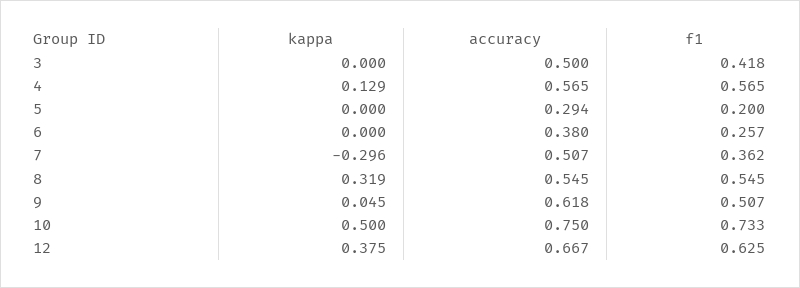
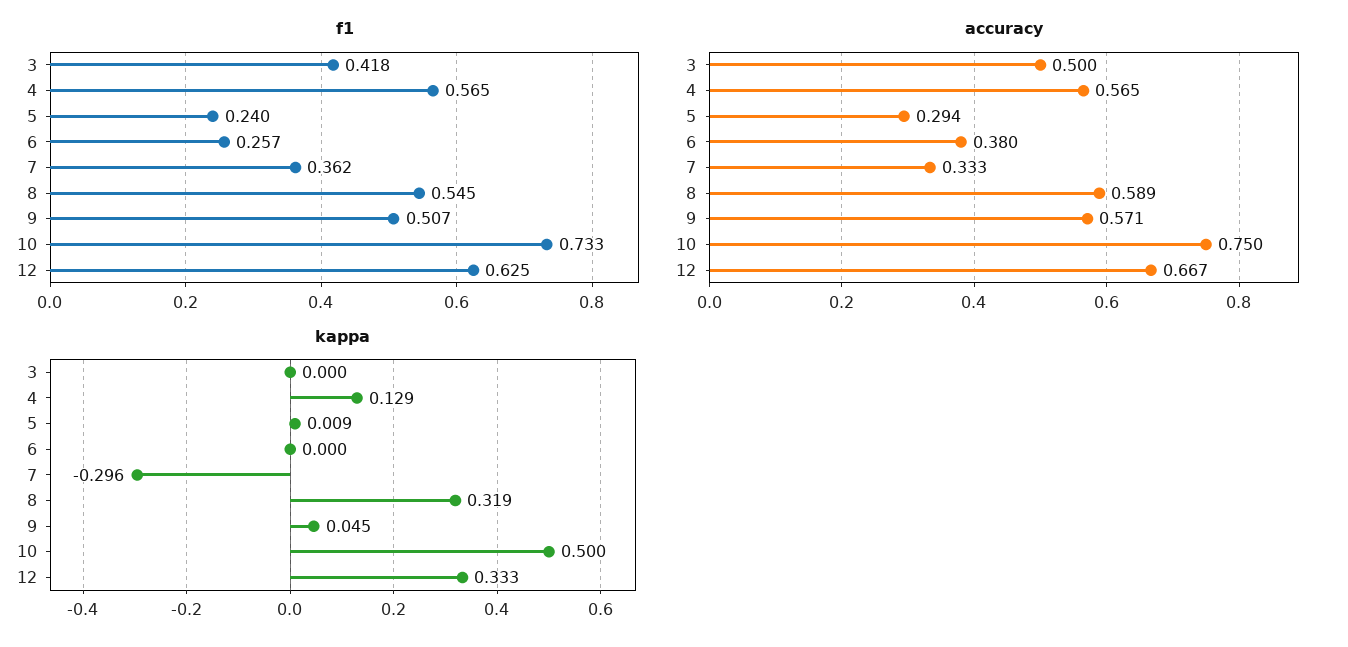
  {
    "kappa": {
      "3": 0,
      "4": 0.129,
-     "5": 0,
+     "5": 0.009,
      "6": 0,
      "7": -0.296,
      "8": 0.319,
      "9": 0.045,
      "10": 0.5,
-     "12": 0.375
+     "12": 0.333
    },
    "accuracy": {
      "3": 0.5,
      "4": 0.565,
      "5": 0.294,
      "6": 0.38,
-     "7": 0.507,
+     "7": 0.333,
-     "8": 0.545,
+     "8": 0.589,
-     "9": 0.618,
+     "9": 0.571,
      "10": 0.75,
      "12": 0.667
    },
    "f1": {
      "3": 0.418,
      "4": 0.565,
-     "5": 0.2,
+     "5": 0.24,
      "6": 0.257,
      "7": 0.362,
      "8": 0.545,
      "9": 0.507,
      "10": 0.733,
      "12": 0.625
    }
  }

